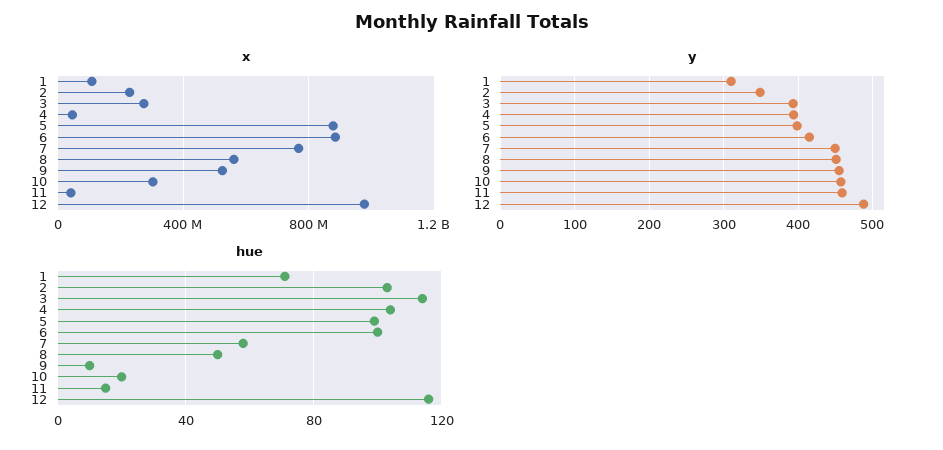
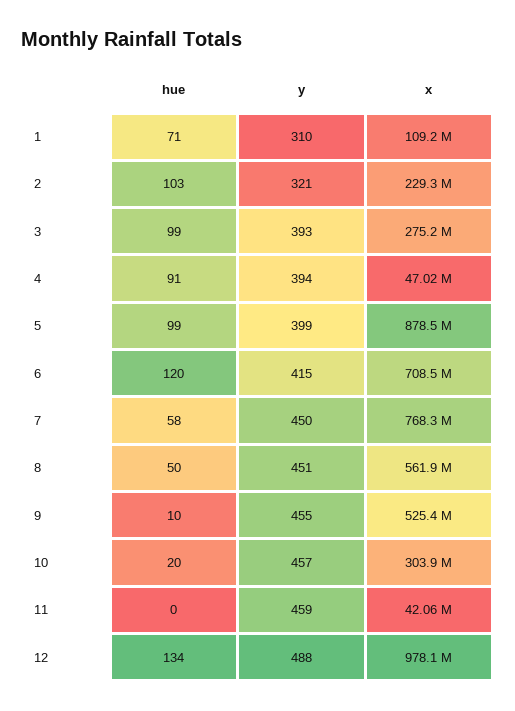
  {
    "x": {
      "1": 109200000,
      "2": 229300000,
      "3": 275200000,
      "4": 47020000,
      "5": 878500000,
-     "6": 900000000,
+     "6": 708500000,
      "7": 768300000,
      "8": 561900000,
      "9": 525400000,
      "10": 303900000,
      "11": 42060000,
      "12": 978100000
    },
    "y": {
      "1": 310,
-     "2": 350,
+     "2": 321,
      "3": 393,
      "4": 394,
      "5": 399,
      "6": 415,
      "7": 450,
      "8": 451,
      "9": 455,
      "10": 457,
      "11": 459,
      "12": 488
    },
    "hue": {
      "1": 71,
      "2": 103,
-     "3": 115,
+     "3": 99,
-     "4": 105,
+     "4": 91,
      "5": 99,
-     "6": 100,
+     "6": 120,
      "7": 58,
      "8": 50,
      "9": 10,
      "10": 20,
-     "11": 15,
+     "11": 0,
-     "12": 115
+     "12": 134
    }
  }

